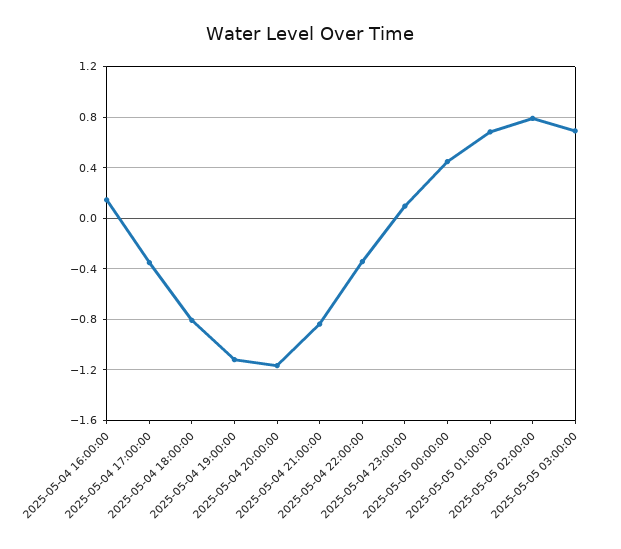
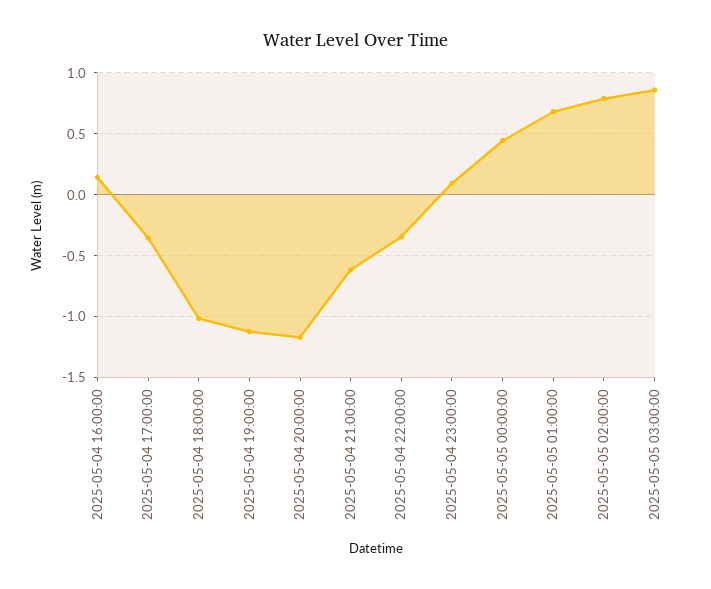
  {
    "2025-05-04 16:00:00": 0.15,
    "2025-05-04 17:00:00": -0.35,
-   "2025-05-04 18:00:00": -0.8,
+   "2025-05-04 18:00:00": -1,
    "2025-05-04 19:00:00": -1.1,
    "2025-05-04 20:00:00": -1.15,
-   "2025-05-04 21:00:00": -0.85,
+   "2025-05-04 21:00:00": -0.6,
    "2025-05-04 22:00:00": -0.35,
    "2025-05-04 23:00:00": 0.1,
    "2025-05-05 00:00:00": 0.45,
    "2025-05-05 01:00:00": 0.7,
    "2025-05-05 02:00:00": 0.8,
-   "2025-05-05 03:00:00": 0.7
+   "2025-05-05 03:00:00": 0.85
  }

